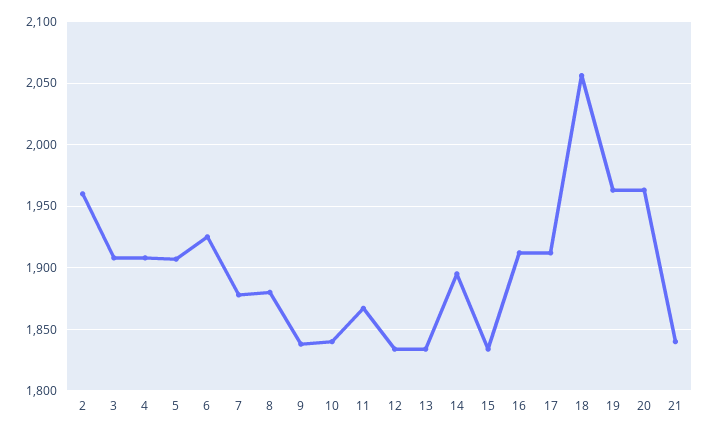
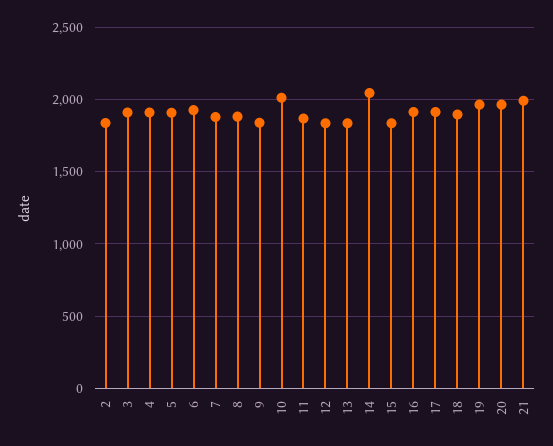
  {
-   "2": 1960,
+   "2": 1850,
    "3": 1910,
    "4": 1910,
    "5": 1905,
    "6": 1925,
    "7": 1880,
    "8": 1880,
    "9": 1840,
-   "10": 1840,
+   "10": 2000,
    "11": 1865,
    "12": 1835,
    "13": 1835,
-   "14": 1895,
+   "14": 2050,
    "15": 1835,
    "16": 1910,
    "17": 1910,
-   "18": 2055,
+   "18": 1900,
    "19": 1965,
    "20": 1965,
-   "21": 1840
+   "21": 2000
  }

